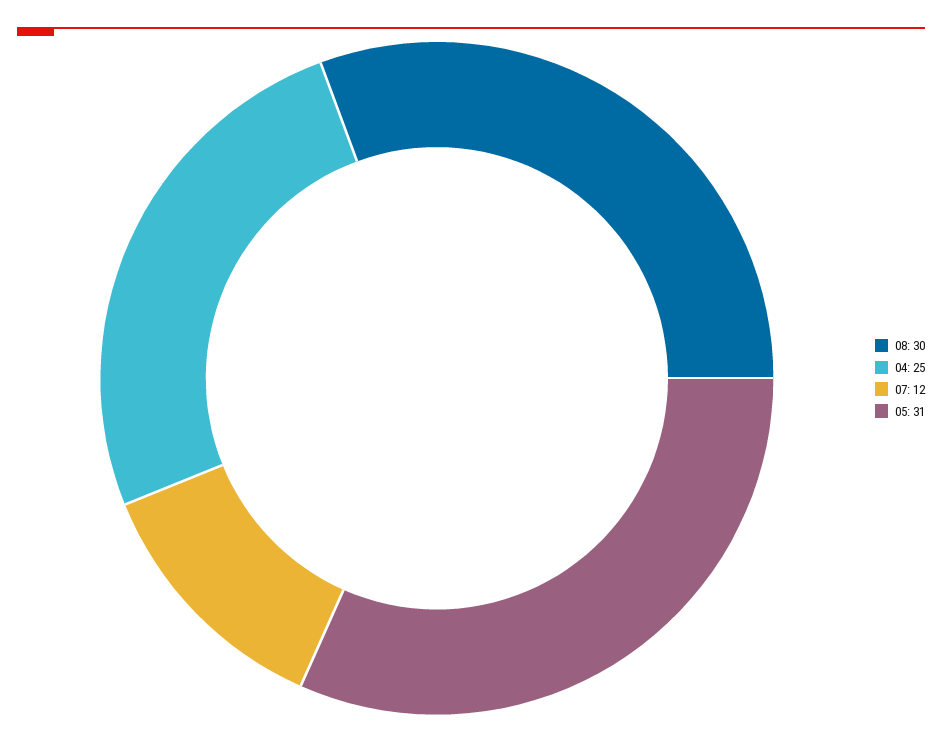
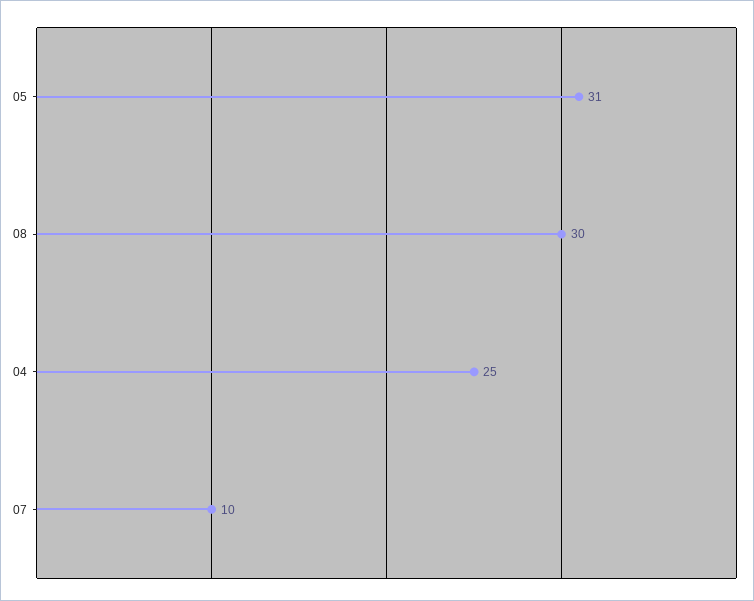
  {
    "08": 30,
    "04": 25,
-   "07": 12,
+   "07": 10,
    "05": 31
  }

